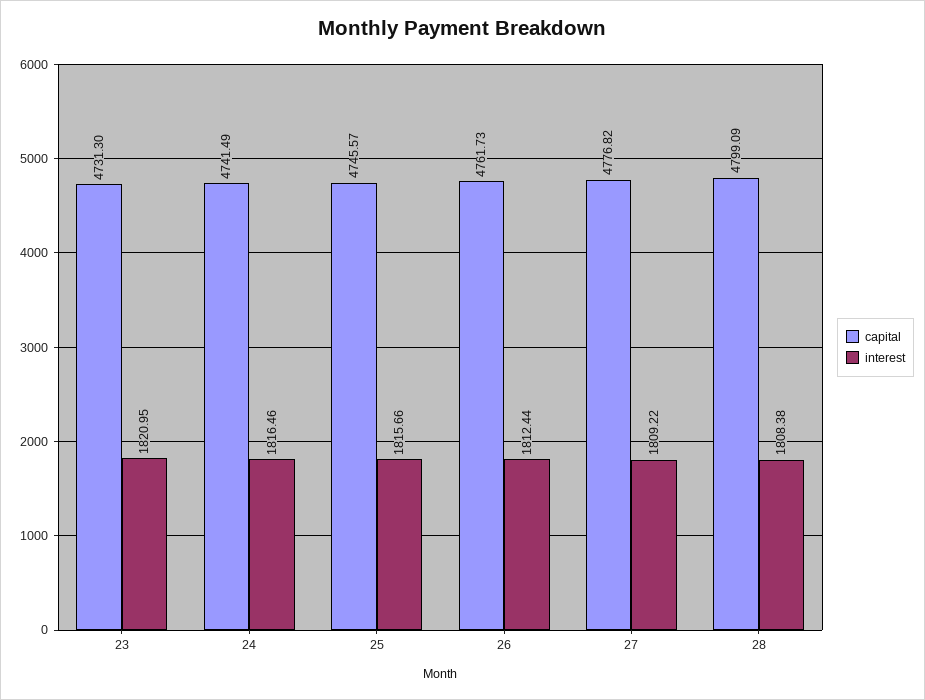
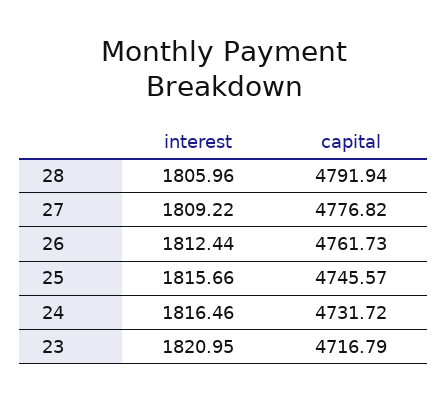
  {
    "capital": {
-     "23": 4731.3,
+     "23": 4716.79,
-     "24": 4741.49,
+     "24": 4731.72,
      "25": 4745.57,
      "26": 4761.73,
      "27": 4776.82,
-     "28": 4799.09
+     "28": 4791.94
    },
    "interest": {
      "23": 1820.95,
      "24": 1816.46,
      "25": 1815.66,
      "26": 1812.44,
      "27": 1809.22,
-     "28": 1808.38
+     "28": 1805.96
    }
  }

